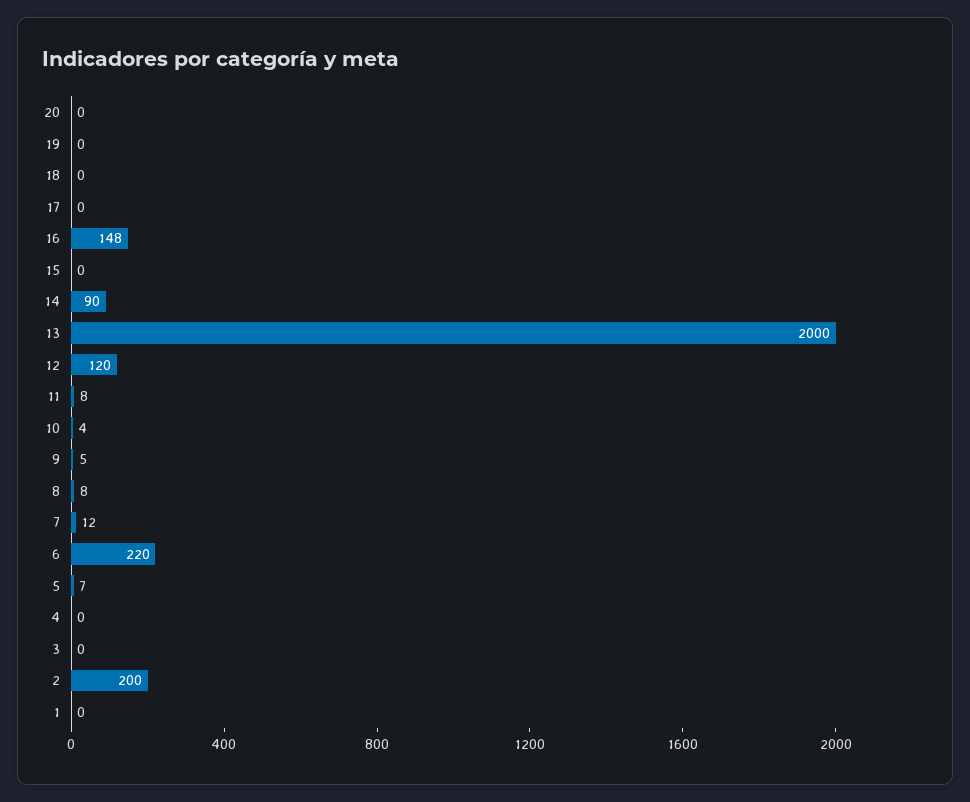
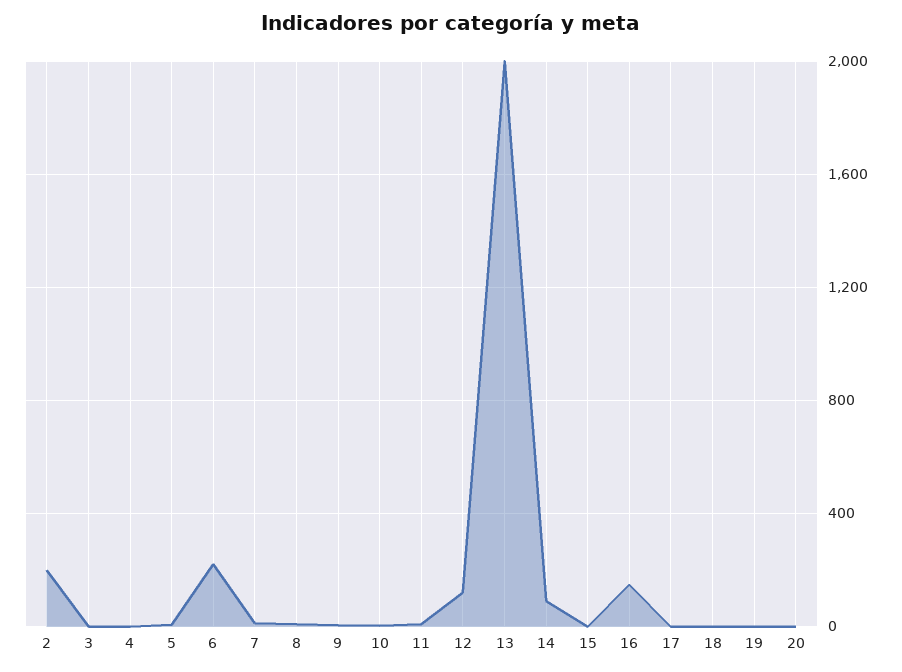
  {
    "20": 0,
    "19": 0,
    "18": 0,
    "17": 0,
    "16": 148,
    "15": 0,
    "14": 90,
    "13": 2000,
    "12": 120,
    "11": 8,
    "10": 4,
    "9": 5,
    "8": 8,
    "7": 12,
    "6": 220,
    "5": 7,
    "4": 0,
    "3": 0,
-   "2": 200,
+   "2": 200
-   "1": 0
  }

